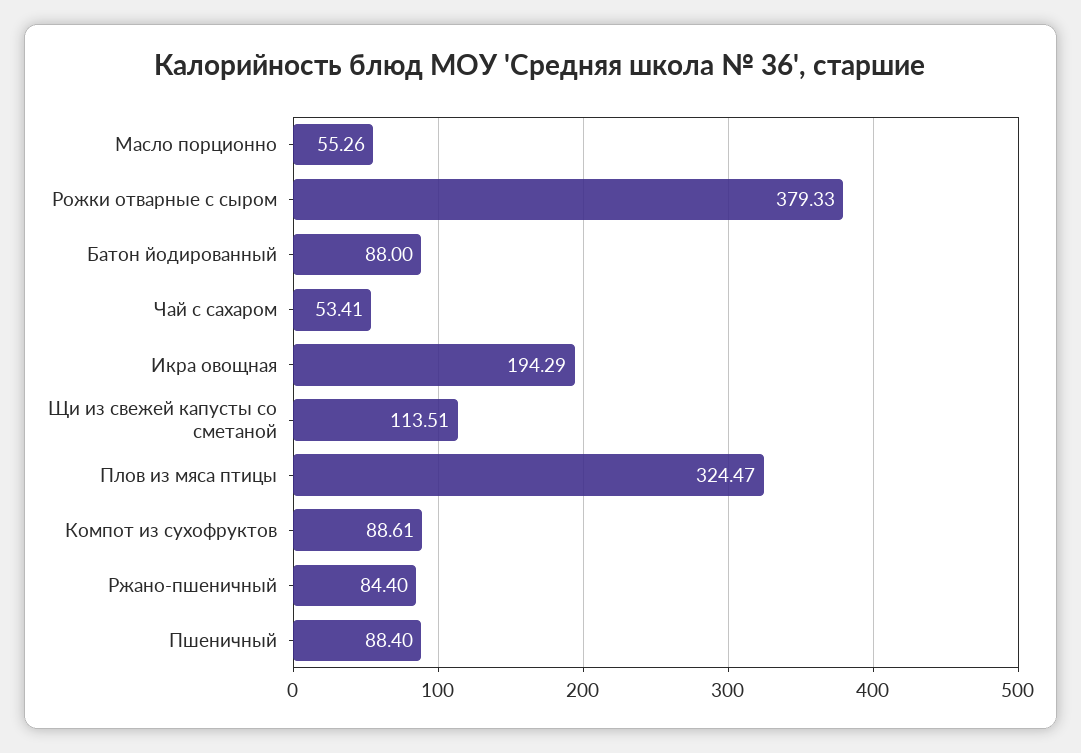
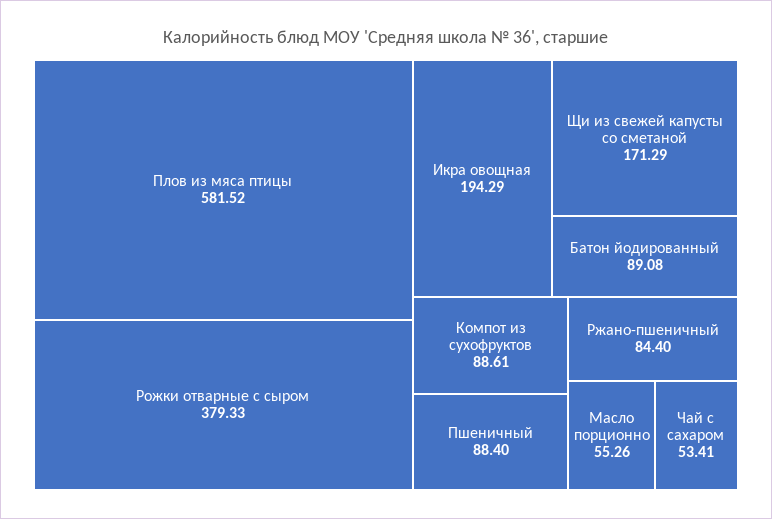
  {
    "Масло порционно": 55.26,
    "Рожки отварные с сыром": 379.33,
-   "Батон йодированный": 88,
+   "Батон йодированный": 89.08,
    "Чай с сахаром": 53.41,
    "Икра овощная": 194.29,
-   "Щи из свежей капусты со сметаной": 113.51,
+   "Щи из свежей капусты со сметаной": 171.29,
-   "Плов из мяса птицы": 324.47,
+   "Плов из мяса птицы": 581.52,
    "Компот из сухофруктов": 88.61,
    "Ржано-пшеничный": 84.4,
    "Пшеничный": 88.4
  }

